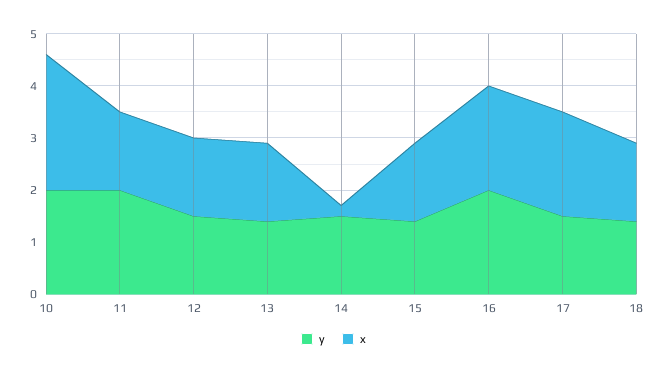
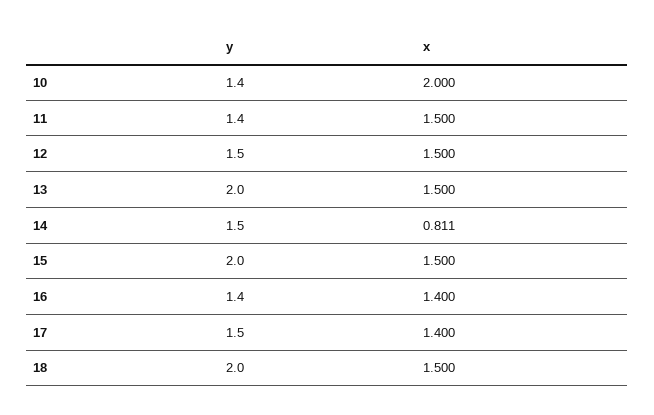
  {
    "y": {
-     "10": 2,
+     "10": 1.4,
-     "11": 2,
+     "11": 1.4,
      "12": 1.5,
-     "13": 1.4,
+     "13": 2,
      "14": 1.5,
-     "15": 1.4,
+     "15": 2,
-     "16": 2,
+     "16": 1.4,
      "17": 1.5,
-     "18": 1.4
+     "18": 2
    },
    "x": {
-     "10": 2.6,
+     "10": 2,
      "11": 1.5,
      "12": 1.5,
      "13": 1.5,
-     "14": 0.2,
+     "14": 0.811,
      "15": 1.5,
-     "16": 2,
+     "16": 1.4,
-     "17": 2,
+     "17": 1.4,
      "18": 1.5
    }
  }

